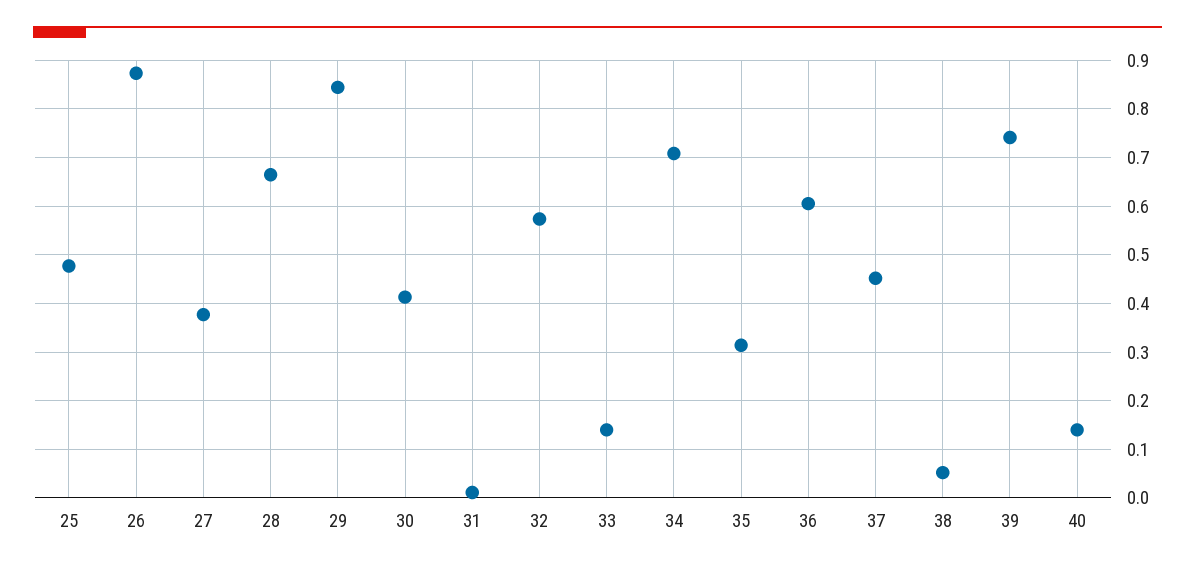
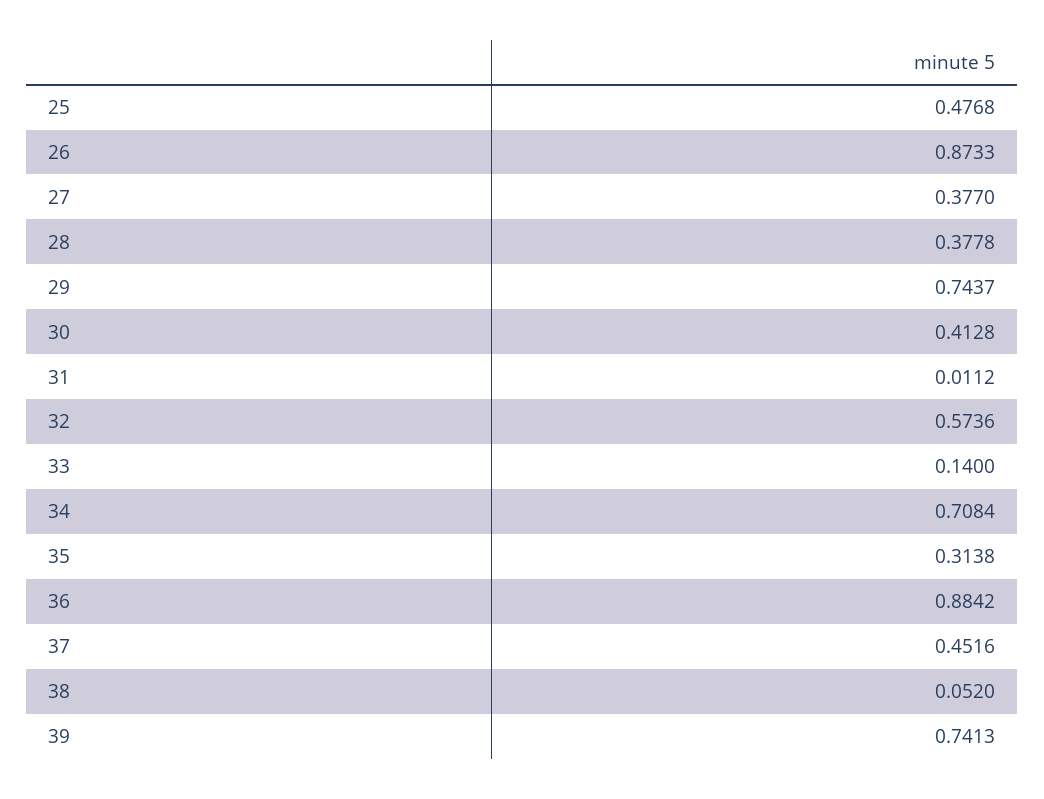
  {
    "25": 0.4768,
    "26": 0.8733,
    "27": 0.377,
-   "28": 0.66,
+   "28": 0.3778,
-   "29": 0.84,
+   "29": 0.7437,
    "30": 0.4128,
    "31": 0.0112,
    "32": 0.5736,
    "33": 0.14,
    "34": 0.7084,
    "35": 0.3138,
-   "36": 0.6,
+   "36": 0.8842,
    "37": 0.4516,
    "38": 0.052,
-   "39": 0.7413,
+   "39": 0.7413
-   "40": 0.14
  }

